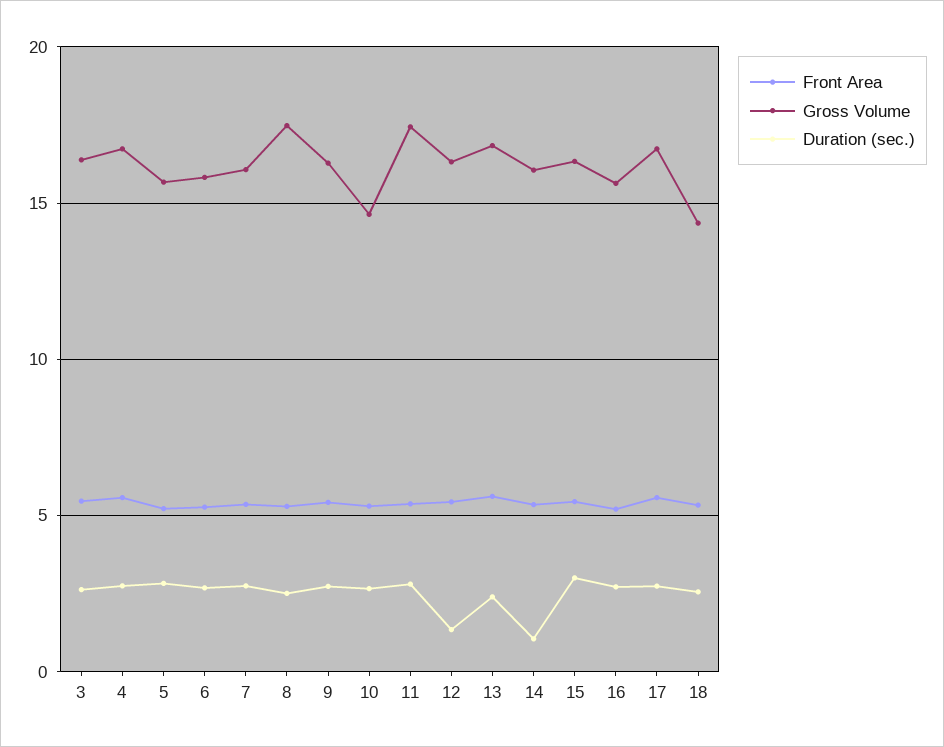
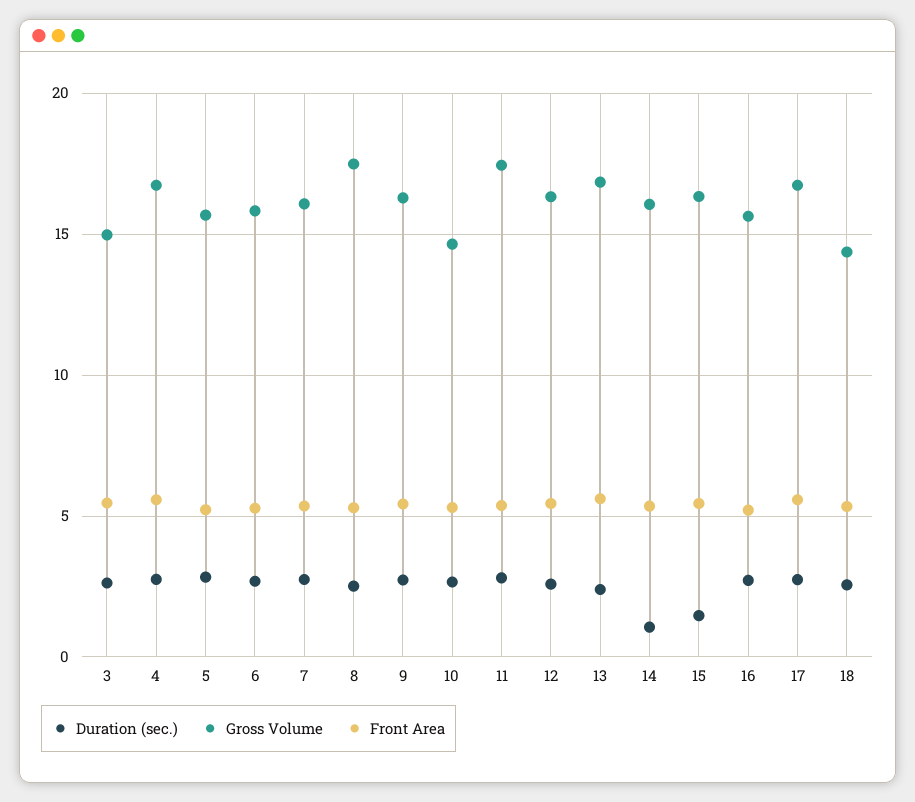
  {
    "Front Area": {
      "3": 5.5,
      "4": 5.5,
      "5": 5,
      "6": 5.5,
      "7": 5.5,
      "8": 5.5,
      "9": 5.5,
      "10": 5.5,
      "11": 5.5,
      "12": 5.5,
      "13": 5.5,
      "14": 5.5,
      "15": 5.5,
      "16": 5,
      "17": 5.5,
      "18": 5.5
    },
    "Gross Volume": {
-     "3": 16.5,
+     "3": 15,
      "4": 16.5,
      "5": 15.5,
      "6": 16,
      "7": 16,
      "8": 17.5,
      "9": 16.5,
      "10": 14.5,
      "11": 17.5,
      "12": 16.5,
      "13": 17,
      "14": 16,
      "15": 16.5,
      "16": 15.5,
      "17": 16.5,
      "18": 14.5
    },
    "Duration (sec.)": {
      "3": 2.5,
      "4": 3,
      "5": 3,
      "6": 2.5,
      "7": 3,
      "8": 2.5,
      "9": 2.5,
      "10": 2.5,
      "11": 3,
-     "12": 1.5,
+     "12": 2.5,
      "13": 2.5,
      "14": 1,
-     "15": 3,
+     "15": 1.5,
      "16": 2.5,
      "17": 2.5,
      "18": 2.5
    }
  }

